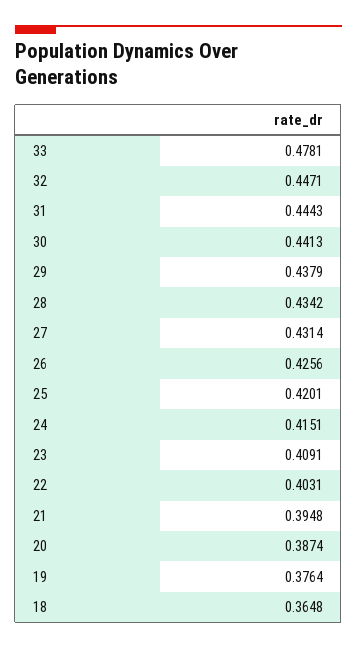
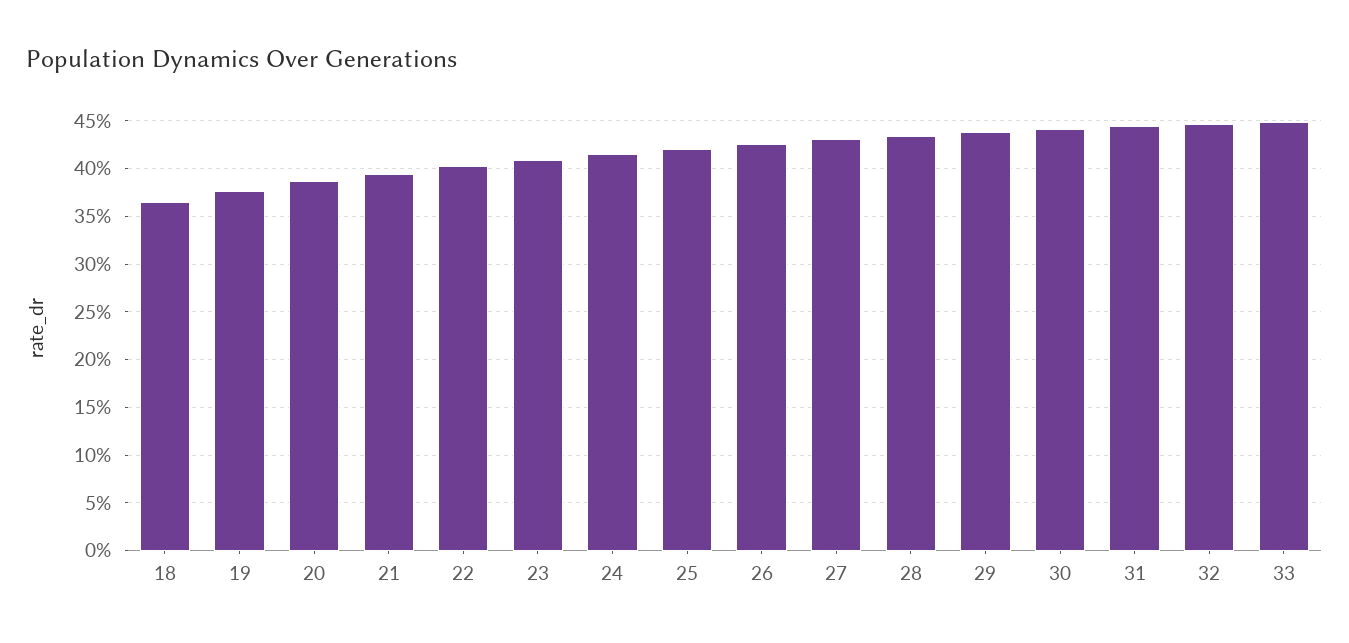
  {
-   "33": 0.4781,
+   "33": 0.45,
    "32": 0.4471,
    "31": 0.4443,
    "30": 0.4413,
    "29": 0.4379,
    "28": 0.4342,
    "27": 0.4314,
    "26": 0.4256,
    "25": 0.4201,
    "24": 0.4151,
    "23": 0.4091,
    "22": 0.4031,
    "21": 0.3948,
    "20": 0.3874,
    "19": 0.3764,
    "18": 0.3648
  }

